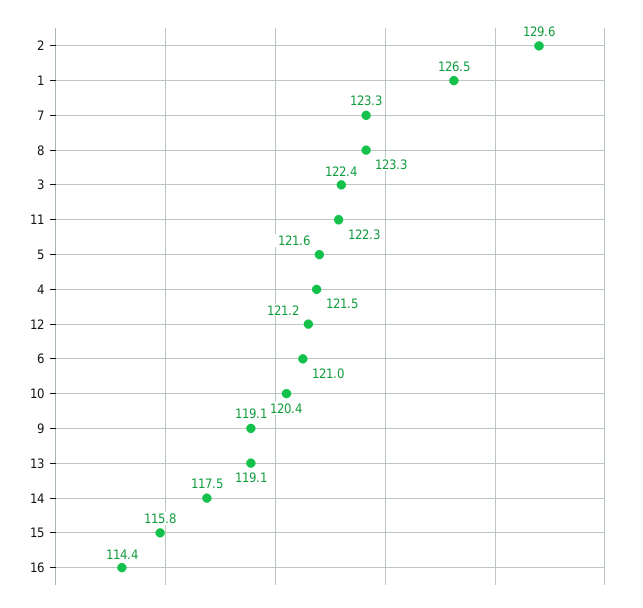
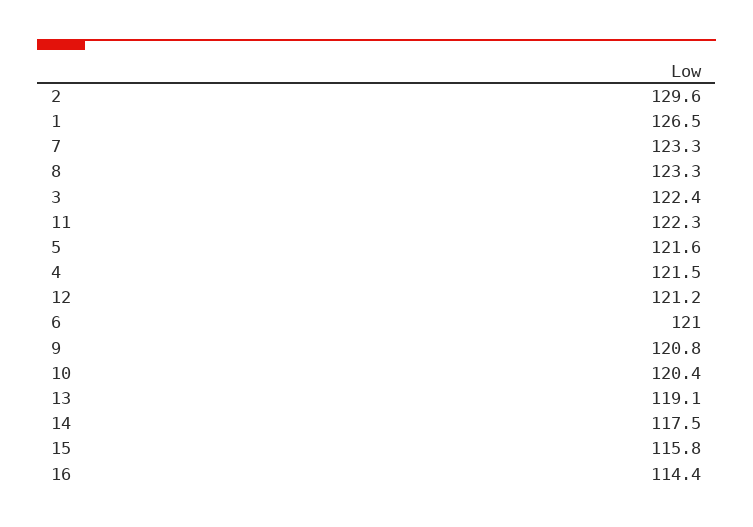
  {
    "2": 129.6,
    "1": 126.5,
    "7": 123.3,
    "8": 123.3,
    "3": 122.4,
    "11": 122.3,
    "5": 121.6,
    "4": 121.5,
    "12": 121.2,
    "6": 121,
    "10": 120.4,
-   "9": 119.1,
+   "9": 120.8,
    "13": 119.1,
    "14": 117.5,
    "15": 115.8,
    "16": 114.4
  }

